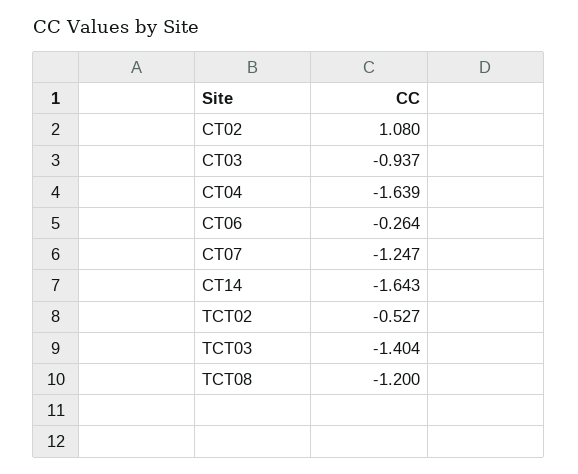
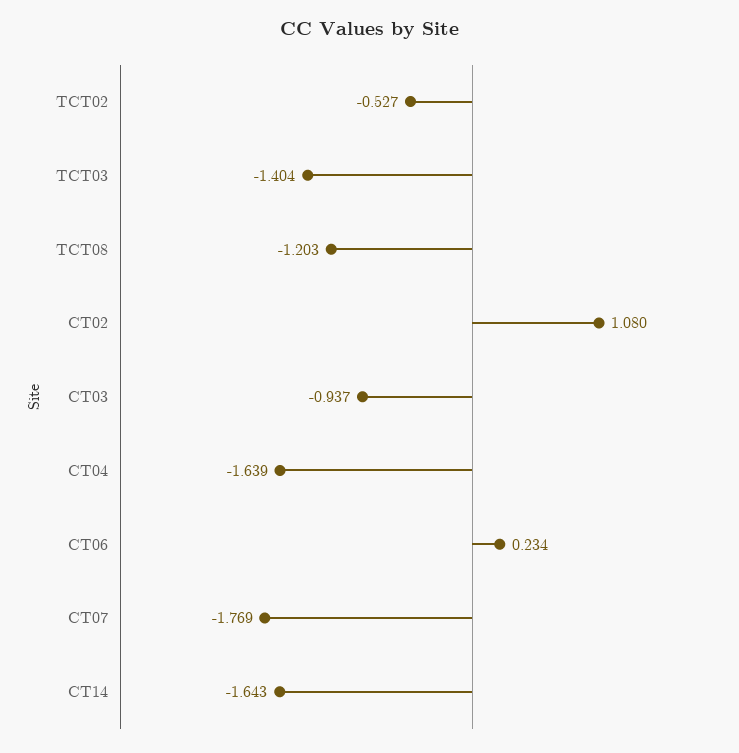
  {
    "CT02": 1.08,
    "CT03": -0.937,
    "CT04": -1.639,
-   "CT06": -0.264,
+   "CT06": 0.234,
-   "CT07": -1.247,
+   "CT07": -1.769,
    "CT14": -1.643,
    "TCT02": -0.527,
    "TCT03": -1.404,
-   "TCT08": -1.2
+   "TCT08": -1.203
  }

